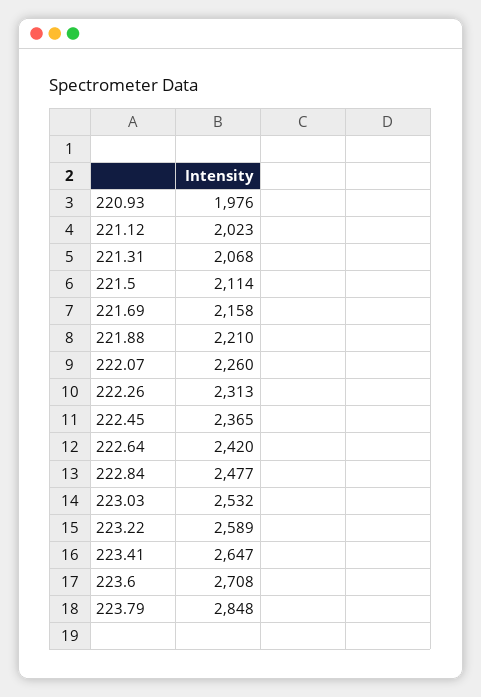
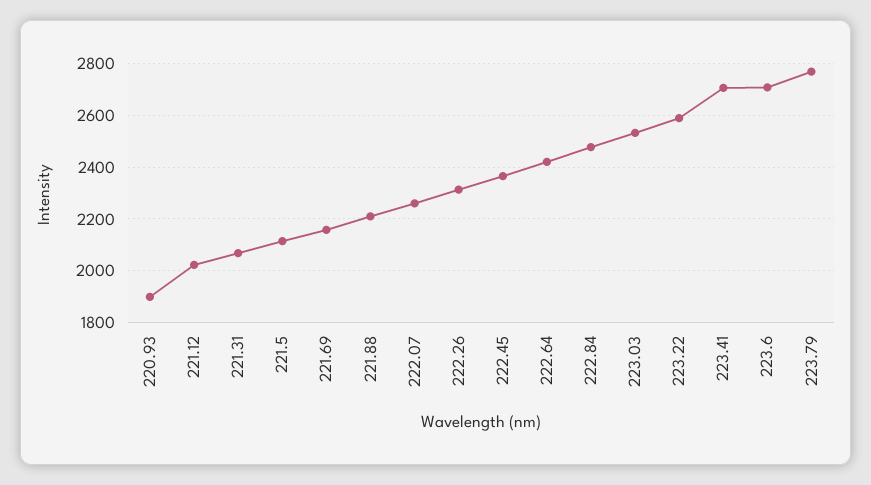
  {
-   "220.93": 1976,
+   "220.93": 1900,
    "221.12": 2023,
    "221.31": 2068,
    "221.5": 2114,
    "221.69": 2158,
    "221.88": 2210,
    "222.07": 2260,
    "222.26": 2313,
    "222.45": 2365,
    "222.64": 2420,
    "222.84": 2477,
    "223.03": 2532,
    "223.22": 2589,
-   "223.41": 2647,
+   "223.41": 2700,
    "223.6": 2708,
-   "223.79": 2848
+   "223.79": 2775
  }

